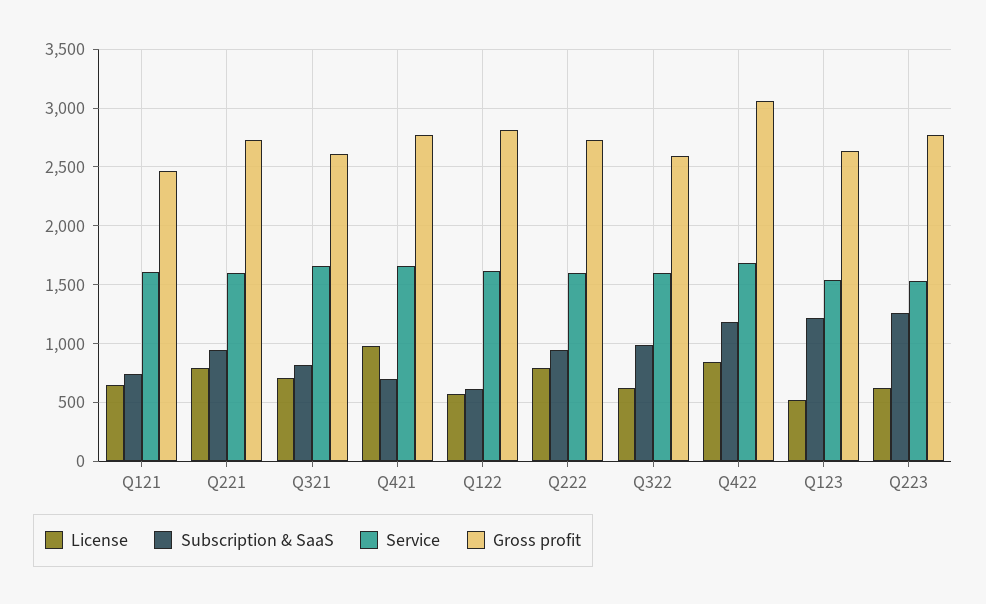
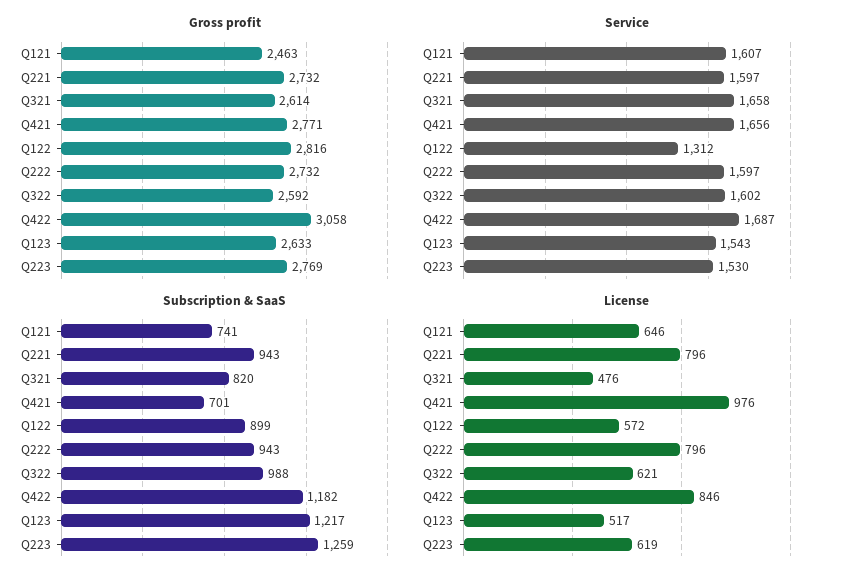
  {
    "License": {
      "Q121": 646,
      "Q221": 796,
-     "Q321": 700,
+     "Q321": 476,
      "Q421": 976,
      "Q122": 572,
      "Q222": 796,
      "Q322": 621,
      "Q422": 846,
      "Q123": 517,
      "Q223": 619
    },
    "Subscription & SaaS": {
      "Q121": 741,
      "Q221": 943,
      "Q321": 820,
      "Q421": 701,
-     "Q122": 600,
+     "Q122": 899,
      "Q222": 943,
      "Q322": 988,
      "Q422": 1182,
      "Q123": 1217,
      "Q223": 1259
    },
    "Service": {
      "Q121": 1607,
      "Q221": 1597,
      "Q321": 1658,
      "Q421": 1656,
-     "Q122": 1600,
+     "Q122": 1312,
      "Q222": 1597,
      "Q322": 1602,
      "Q422": 1687,
      "Q123": 1543,
      "Q223": 1530
    },
    "Gross profit": {
      "Q121": 2463,
      "Q221": 2732,
      "Q321": 2614,
      "Q421": 2771,
      "Q122": 2816,
      "Q222": 2732,
      "Q322": 2592,
      "Q422": 3058,
      "Q123": 2633,
      "Q223": 2769
    }
  }

